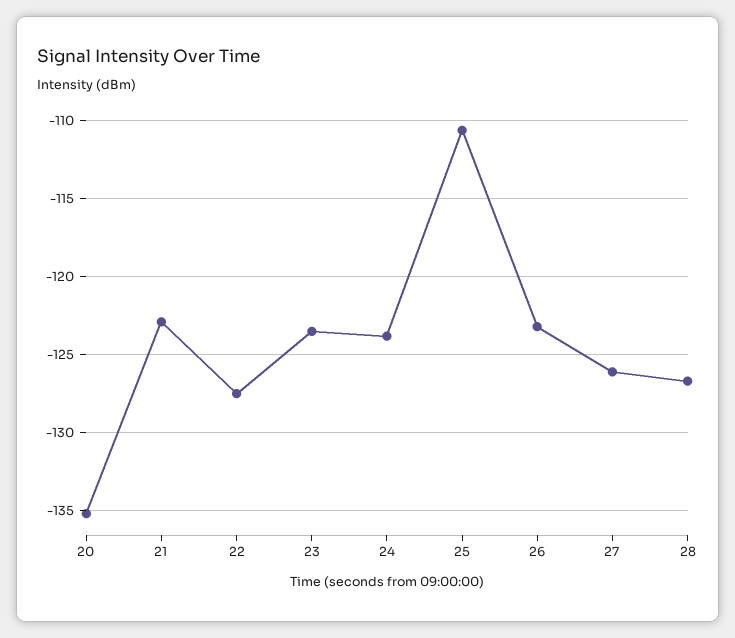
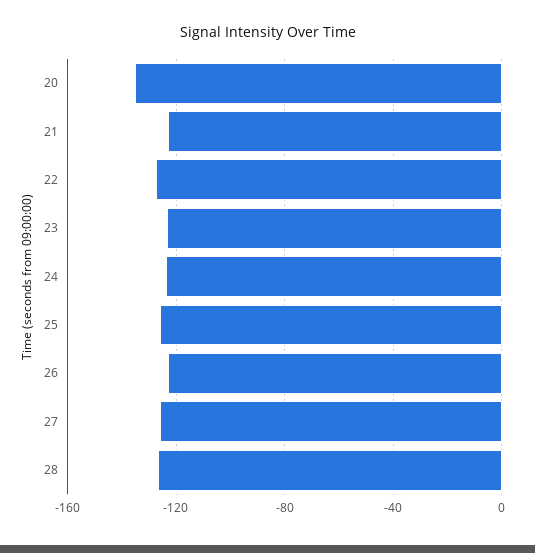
  {
    "20": -135,
    "21": -123,
    "22": -127.5,
    "23": -123.5,
    "24": -124,
-   "25": -110.5,
+   "25": -125,
    "26": -123,
    "27": -126,
    "28": -126.5
  }

